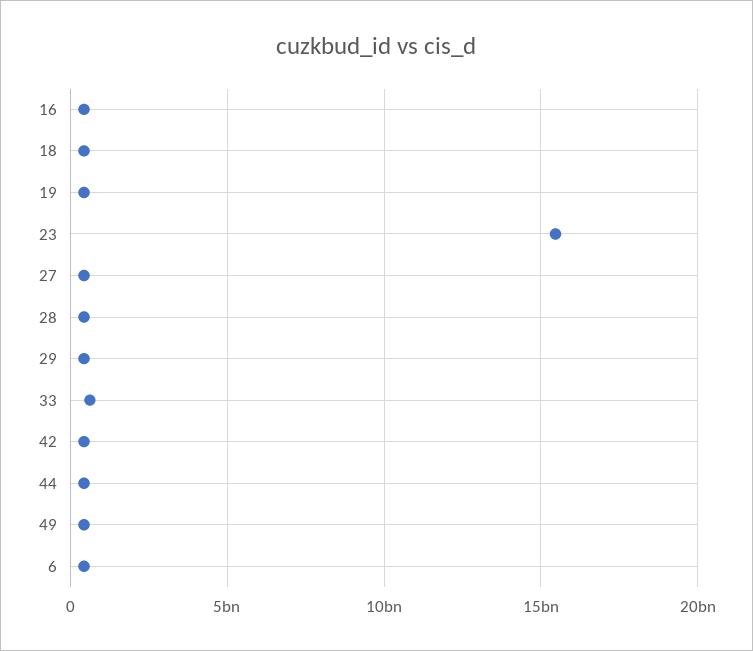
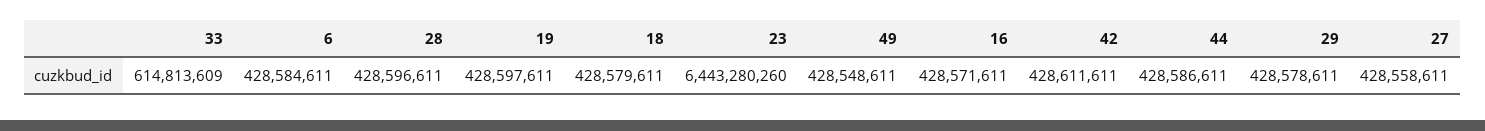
  {
    "16": 428571611,
    "18": 428579611,
    "19": 428597611,
-   "23": 15500000000,
+   "23": 6443280260,
    "27": 428558611,
    "28": 428596611,
    "29": 428578611,
    "33": 614813609,
    "42": 428611611,
    "44": 428586611,
    "49": 428548611,
    "6": 428584611
  }

